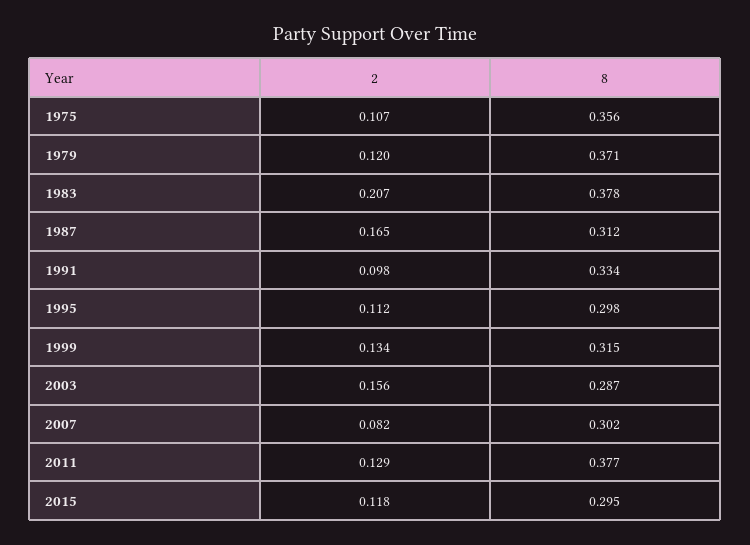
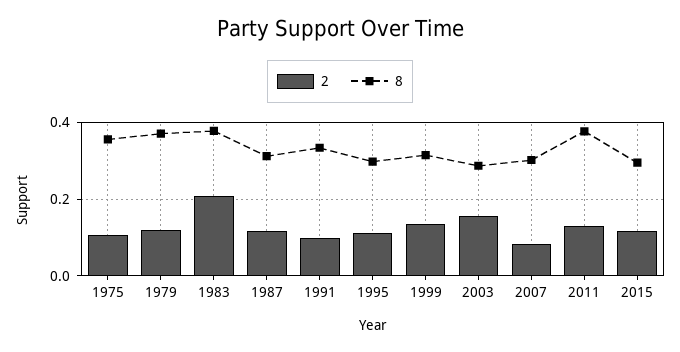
  {
    "2": {
      "1975": 0.107,
      "1979": 0.12,
      "1983": 0.207,
-     "1987": 0.165,
+     "1987": 0.12,
      "1991": 0.098,
      "1995": 0.112,
      "1999": 0.134,
      "2003": 0.156,
      "2007": 0.082,
      "2011": 0.129,
      "2015": 0.118
    },
    "8": {
      "1975": 0.356,
      "1979": 0.371,
      "1983": 0.378,
      "1987": 0.312,
      "1991": 0.334,
      "1995": 0.298,
      "1999": 0.315,
      "2003": 0.287,
      "2007": 0.302,
      "2011": 0.377,
      "2015": 0.295
    }
  }

